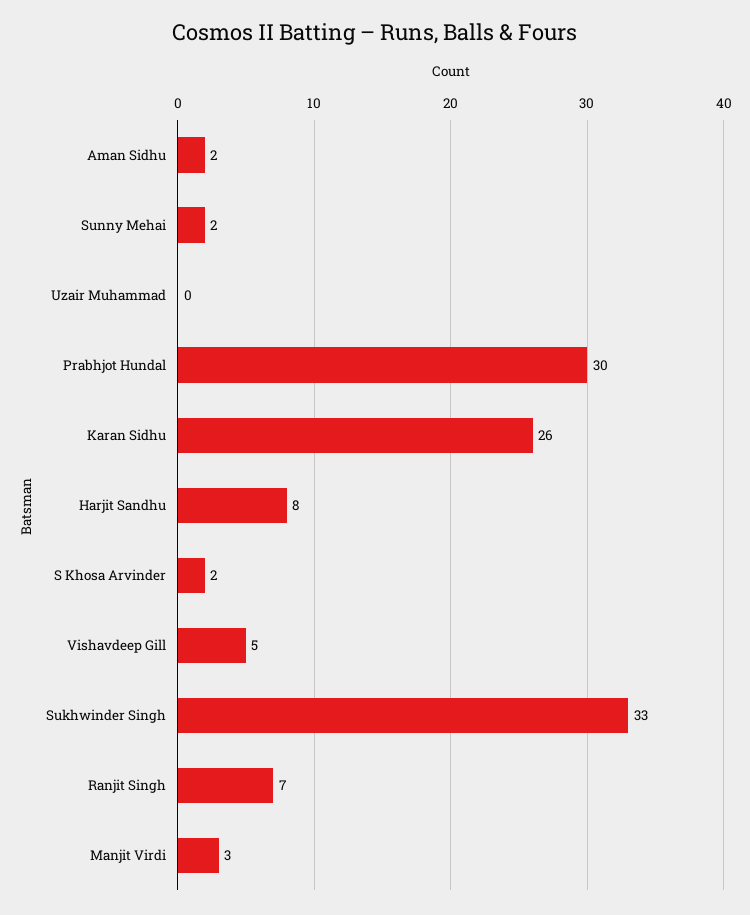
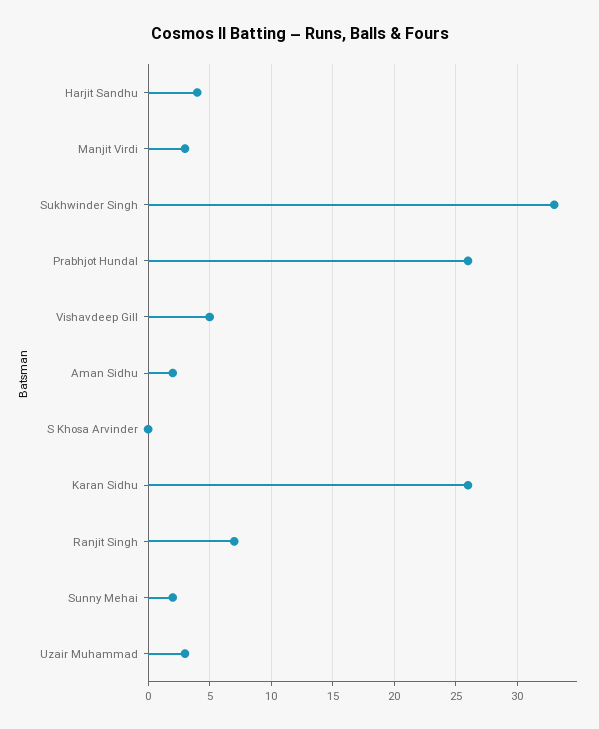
  {
    "Aman Sidhu": 2,
    "Sunny Mehai": 2,
-   "Uzair Muhammad": 0,
+   "Uzair Muhammad": 3,
-   "Prabhjot Hundal": 30,
+   "Prabhjot Hundal": 26,
    "Karan Sidhu": 26,
-   "Harjit Sandhu": 8,
+   "Harjit Sandhu": 4,
-   "S Khosa Arvinder": 2,
+   "S Khosa Arvinder": 0,
    "Vishavdeep Gill": 5,
    "Sukhwinder Singh": 33,
    "Ranjit Singh": 7,
    "Manjit Virdi": 3
  }

